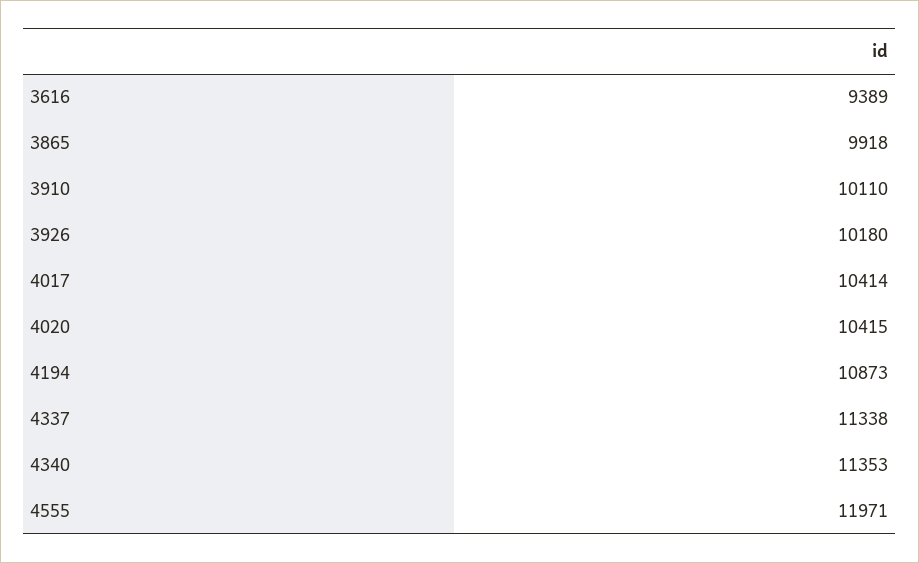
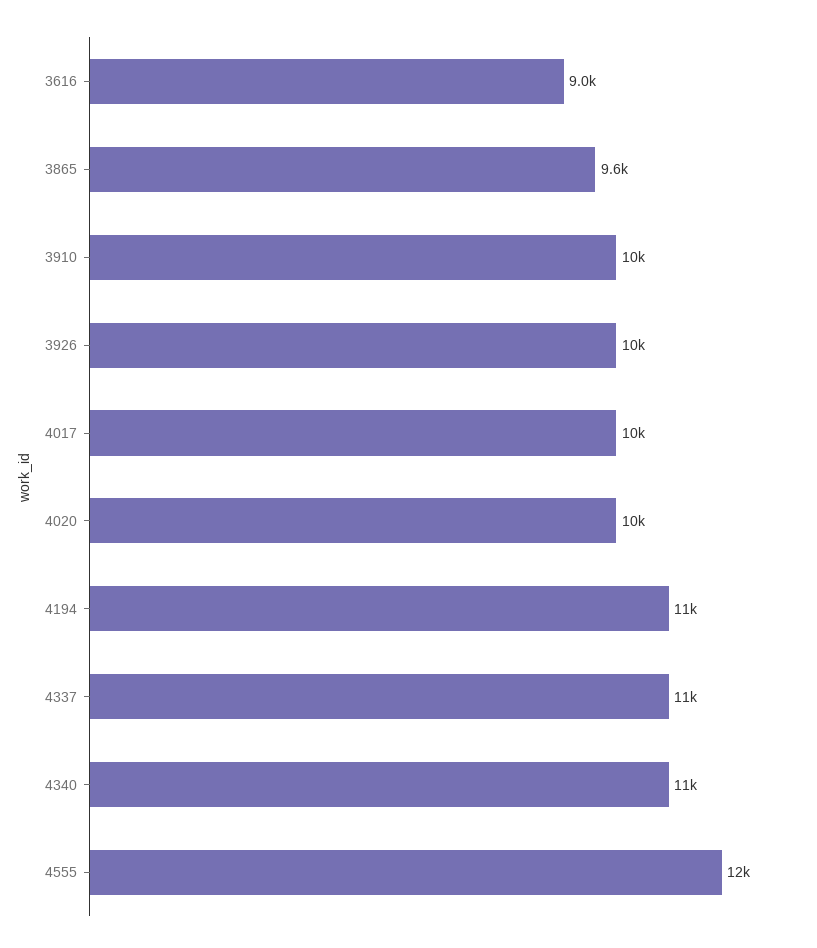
  {
-   "3616": 9389,
+   "3616": 9000,
-   "3865": 9918,
+   "3865": 9600,
    "3910": 10110,
    "3926": 10180,
    "4017": 10414,
    "4020": 10415,
    "4194": 10873,
    "4337": 11338,
    "4340": 11353,
    "4555": 11971
  }

